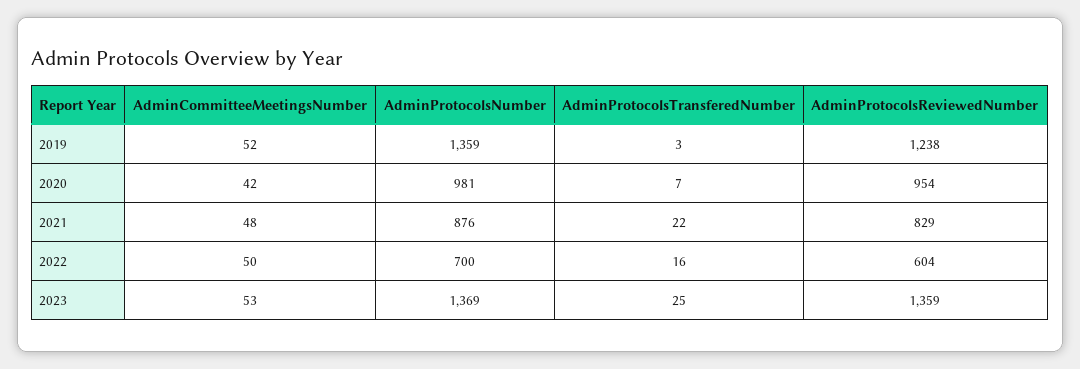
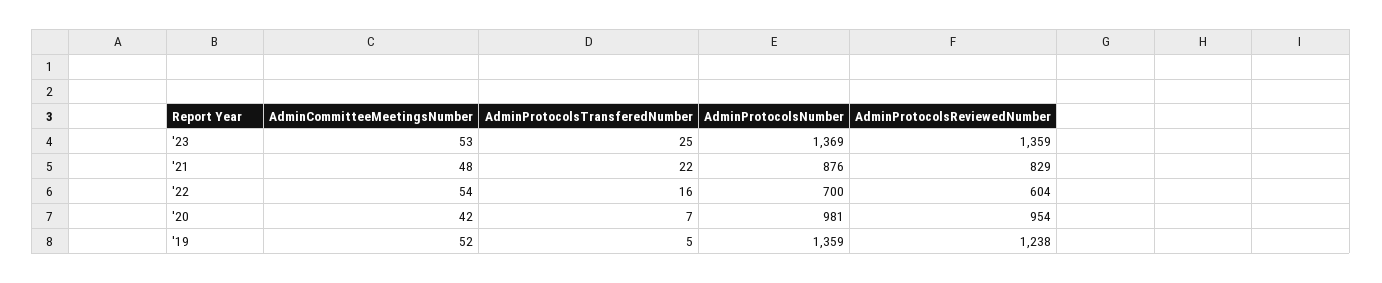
  {
    "AdminCommitteeMeetingsNumber": {
      "2019": 52,
      "2020": 42,
      "2021": 48,
-     "2022": 50,
+     "2022": 54,
      "2023": 53
    },
    "AdminProtocolsNumber": {
      "2019": 1359,
      "2020": 981,
      "2021": 876,
      "2022": 700,
      "2023": 1369
    },
    "AdminProtocolsTransferedNumber": {
-     "2019": 3,
+     "2019": 5,
      "2020": 7,
      "2021": 22,
      "2022": 16,
      "2023": 25
    },
    "AdminProtocolsReviewedNumber": {
      "2019": 1238,
      "2020": 954,
      "2021": 829,
      "2022": 604,
      "2023": 1359
    }
  }

